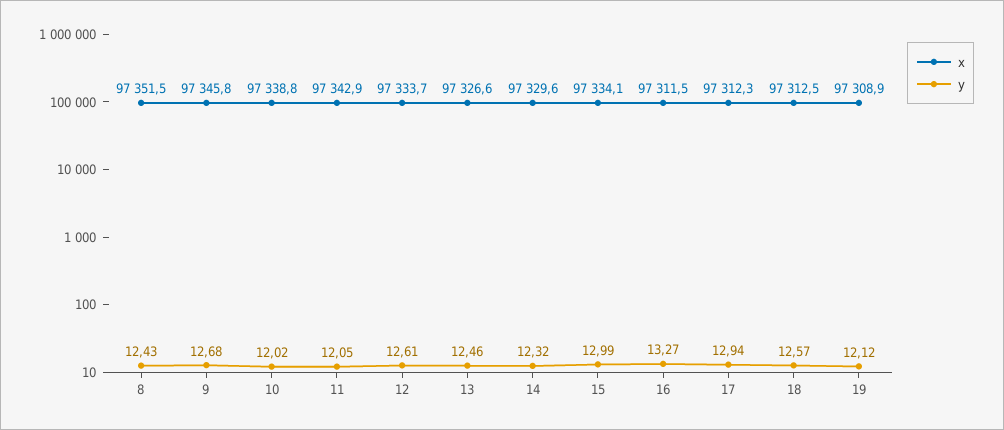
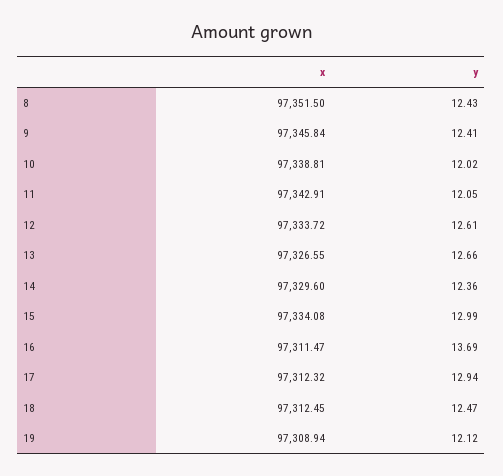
  {
    "x": {
      "8": 97351.5,
      "9": 97345.84,
      "10": 97338.81,
      "11": 97342.91,
      "12": 97333.72,
      "13": 97326.55,
      "14": 97329.6,
      "15": 97334.08,
      "16": 97311.47,
      "17": 97312.32,
      "18": 97312.45,
      "19": 97308.94
    },
    "y": {
      "8": 12.43,
-     "9": 12.68,
+     "9": 12.41,
      "10": 12.02,
      "11": 12.05,
      "12": 12.61,
-     "13": 12.46,
+     "13": 12.66,
-     "14": 12.32,
+     "14": 12.36,
      "15": 12.99,
-     "16": 13.27,
+     "16": 13.69,
      "17": 12.94,
-     "18": 12.57,
+     "18": 12.47,
      "19": 12.12
    }
  }

